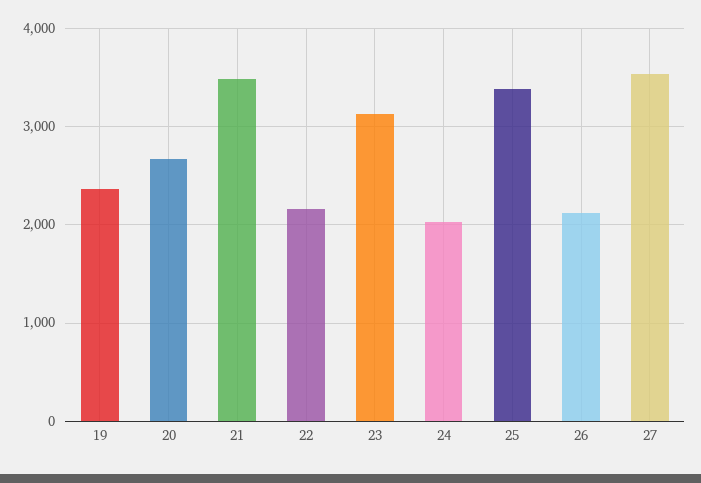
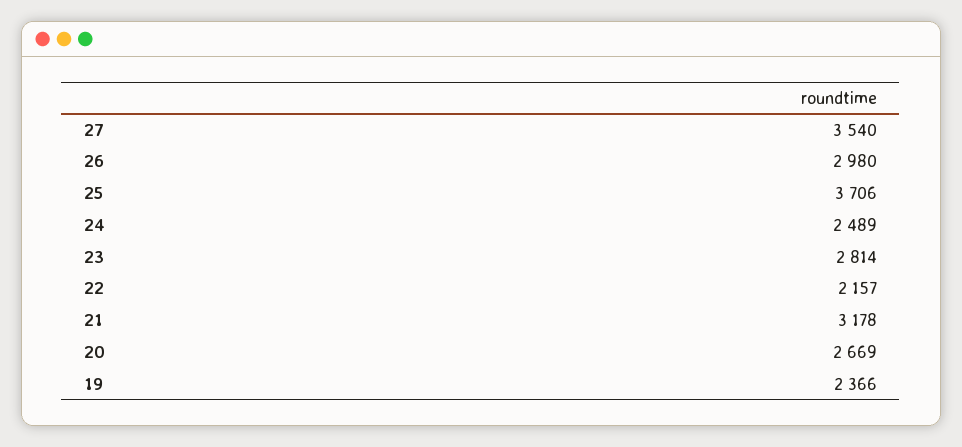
  {
    "19": 2366,
    "20": 2669,
-   "21": 3500,
+   "21": 3178,
    "22": 2157,
-   "23": 3100,
+   "23": 2814,
-   "24": 2000,
+   "24": 2489,
-   "25": 3400,
+   "25": 3706,
-   "26": 2100,
+   "26": 2980,
    "27": 3540
  }

